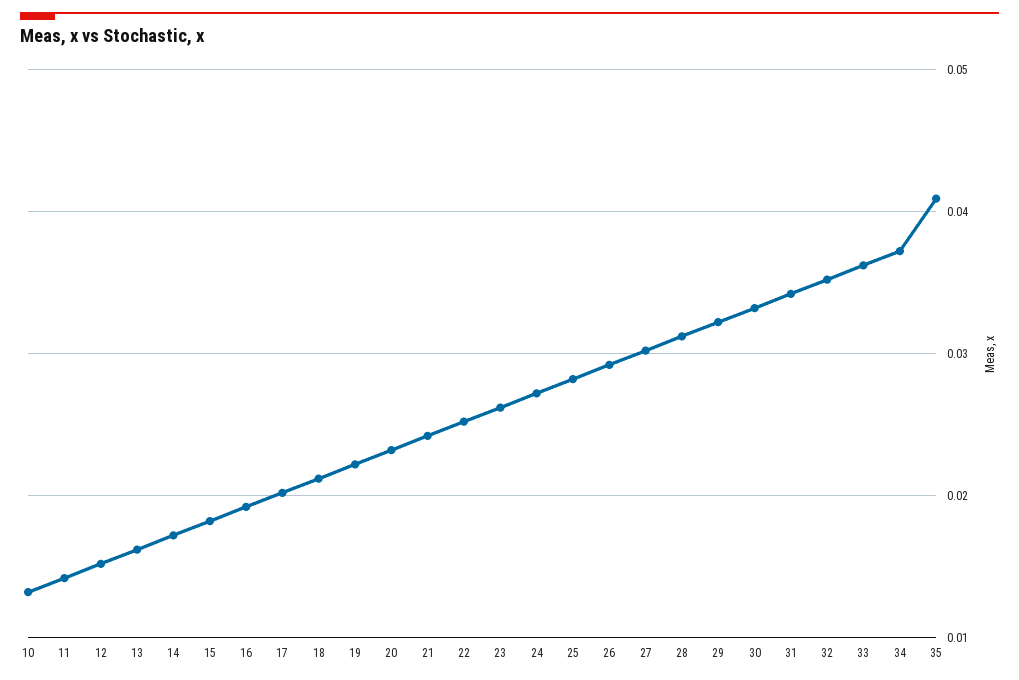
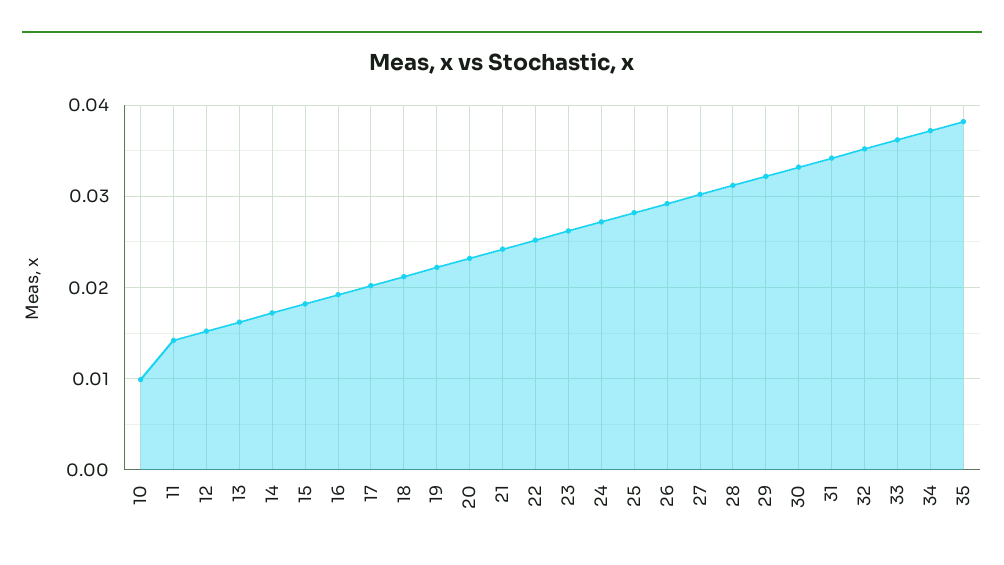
  {
-   "10": 0.013,
+   "10": 0.01,
    "11": 0.014,
    "12": 0.015,
    "13": 0.016,
    "14": 0.017,
    "15": 0.018,
    "16": 0.019,
    "17": 0.02,
    "18": 0.021,
    "19": 0.022,
    "20": 0.023,
    "21": 0.024,
    "22": 0.025,
    "23": 0.026,
    "24": 0.027,
    "25": 0.028,
    "26": 0.029,
    "27": 0.03,
    "28": 0.031,
    "29": 0.032,
    "30": 0.033,
    "31": 0.034,
    "32": 0.035,
    "33": 0.036,
    "34": 0.037,
-   "35": 0.041
+   "35": 0.038
  }

